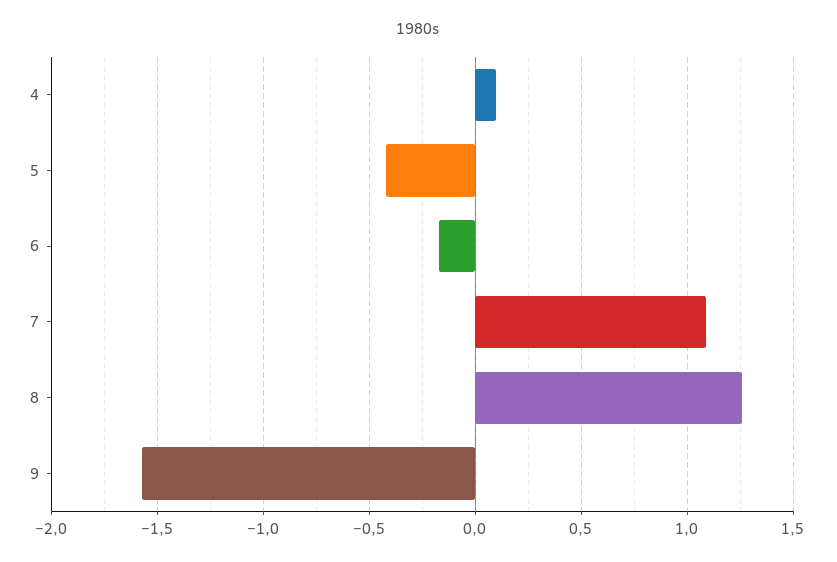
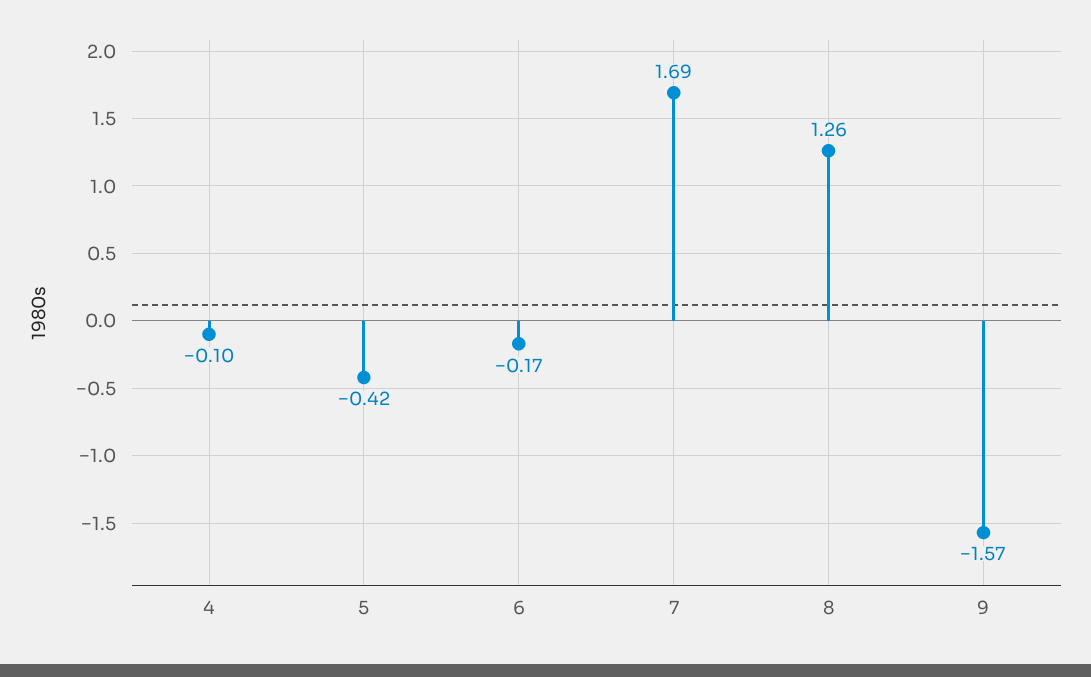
  {
-   "4": 0.1,
+   "4": -0.1,
    "5": -0.42,
    "6": -0.17,
-   "7": 1.1,
+   "7": 1.69,
    "8": 1.26,
    "9": -1.57
  }

